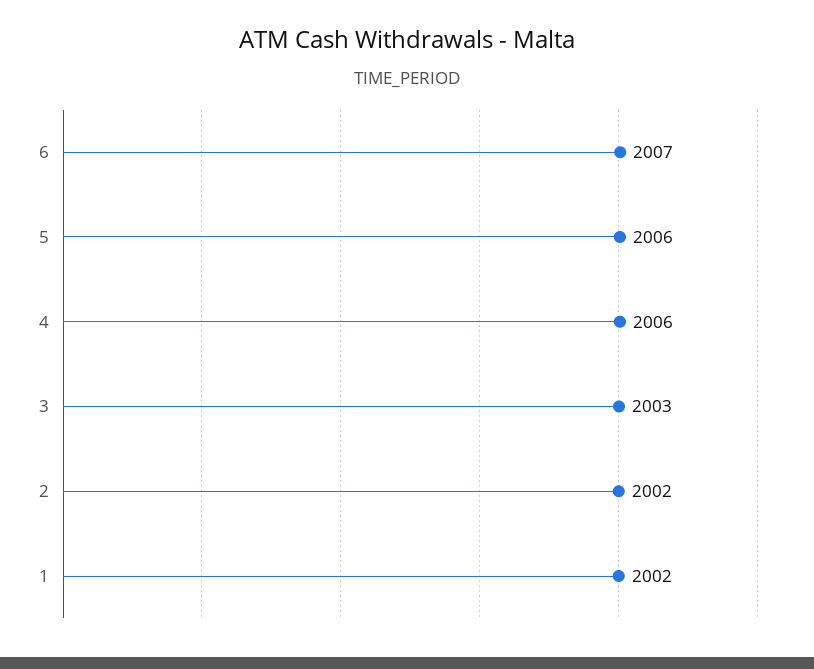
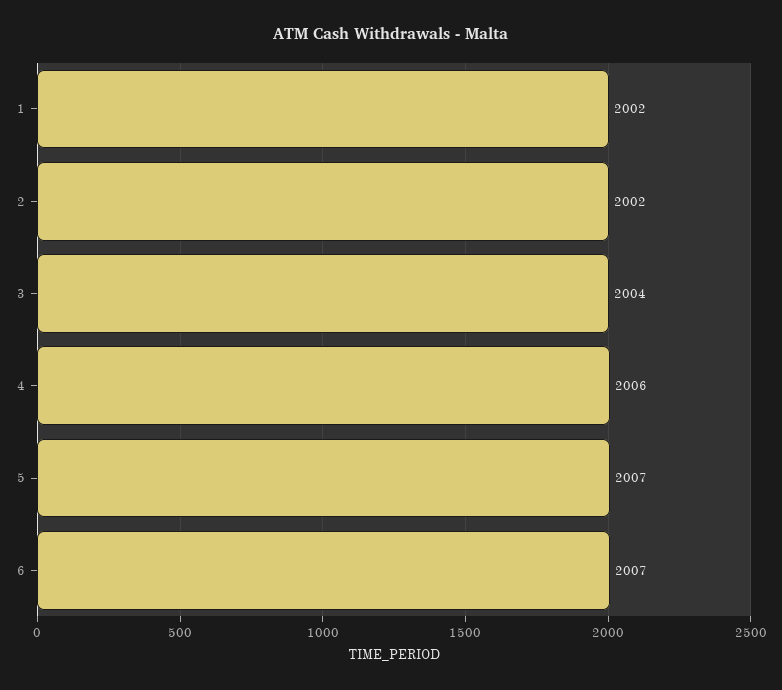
  {
    "6": 2007,
-   "5": 2006,
+   "5": 2007,
    "4": 2006,
-   "3": 2003,
+   "3": 2004,
    "2": 2002,
    "1": 2002
  }

